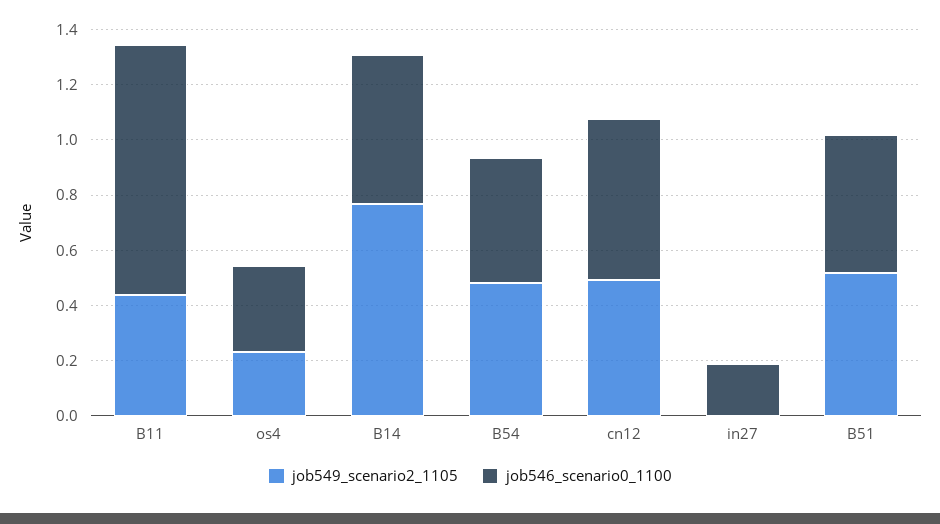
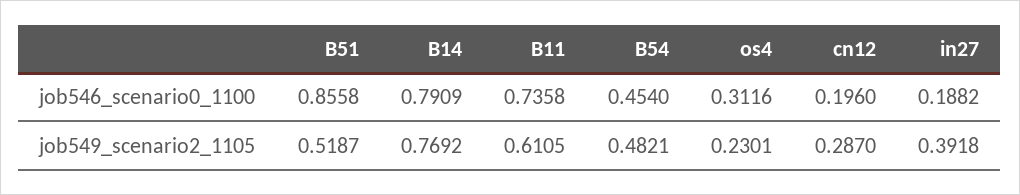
  {
    "job549_scenario2_1105": {
-     "B11": 0.45,
+     "B11": 0.6105,
      "os4": 0.2301,
      "B14": 0.7692,
      "B54": 0.4821,
-     "cn12": 0.5,
+     "cn12": 0.287,
-     "in27": 0,
+     "in27": 0.3918,
      "B51": 0.5187
    },
    "job546_scenario0_1100": {
-     "B11": 0.9,
+     "B11": 0.7358,
      "os4": 0.3116,
-     "B14": 0.55,
+     "B14": 0.7909,
      "B54": 0.454,
-     "cn12": 0.6,
+     "cn12": 0.196,
      "in27": 0.1882,
-     "B51": 0.5
+     "B51": 0.8558
    }
  }

